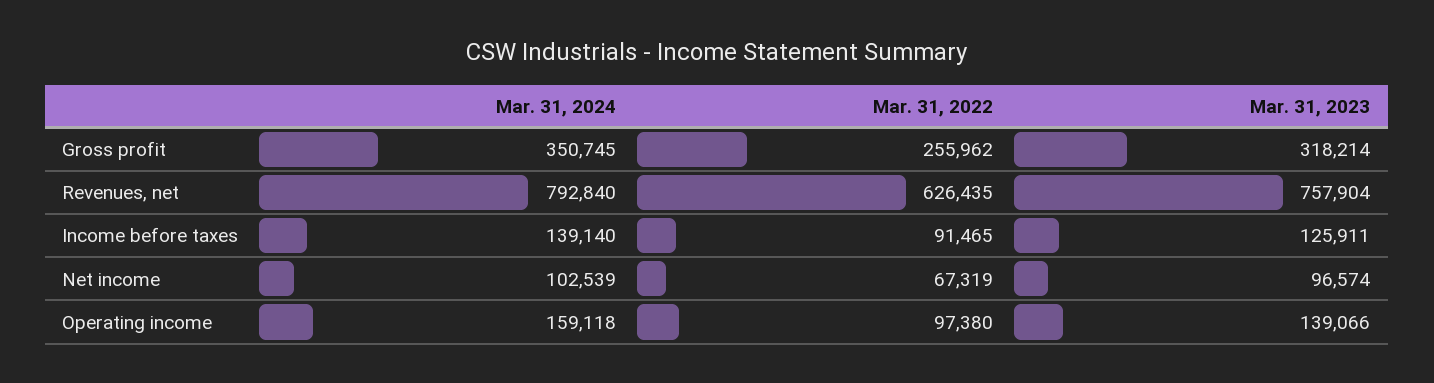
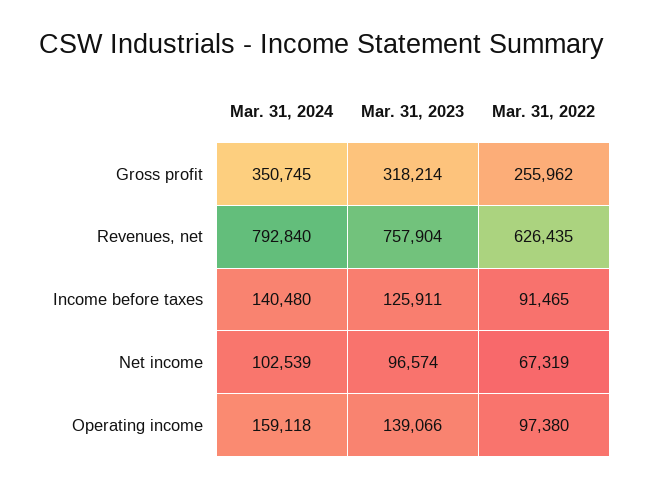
  {
    "Mar. 31, 2024": {
      "Gross profit": 350745,
      "Revenues, net": 792840,
-     "Income before taxes": 139140,
+     "Income before taxes": 140480,
      "Net income": 102539,
      "Operating income": 159118
    },
    "Mar. 31, 2022": {
      "Gross profit": 255962,
      "Revenues, net": 626435,
      "Income before taxes": 91465,
      "Net income": 67319,
      "Operating income": 97380
    },
    "Mar. 31, 2023": {
      "Gross profit": 318214,
      "Revenues, net": 757904,
      "Income before taxes": 125911,
      "Net income": 96574,
      "Operating income": 139066
    }
  }

